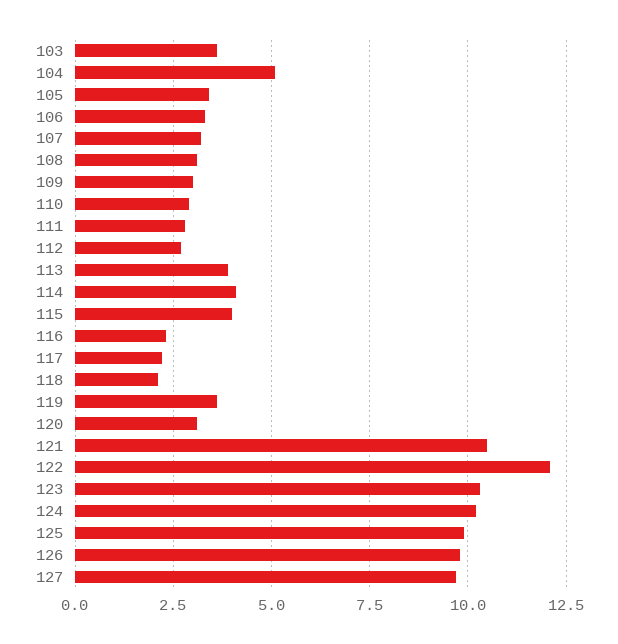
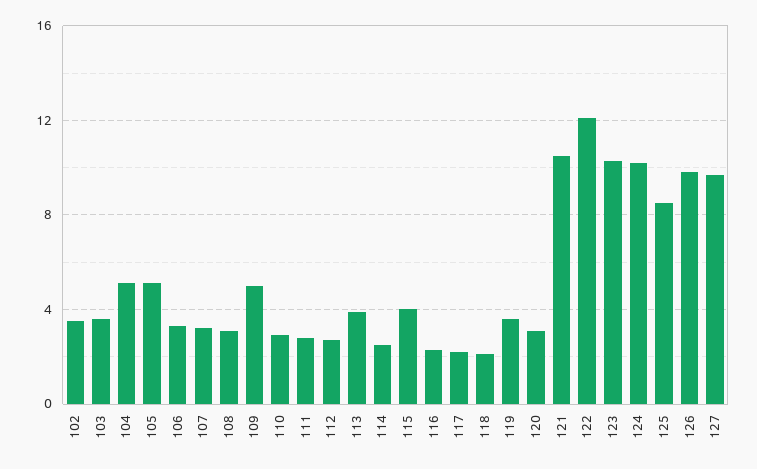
  {
    "103": 3.5,
    "104": 5,
-   "105": 3.5,
+   "105": 5,
    "106": 3.5,
    "107": 3,
    "108": 3,
-   "109": 3,
+   "109": 5,
    "110": 3,
    "111": 3,
    "112": 2.5,
    "113": 4,
-   "114": 4,
+   "114": 2.5,
    "115": 4,
    "116": 2.5,
    "117": 2,
    "118": 2,
    "119": 3.5,
    "120": 3,
    "121": 10.5,
    "122": 12,
    "123": 10.5,
    "124": 10,
-   "125": 10,
+   "125": 8.5,
    "126": 10,
-   "127": 9.5
+   "127": 9.5,
+   "102": 3.5
  }

